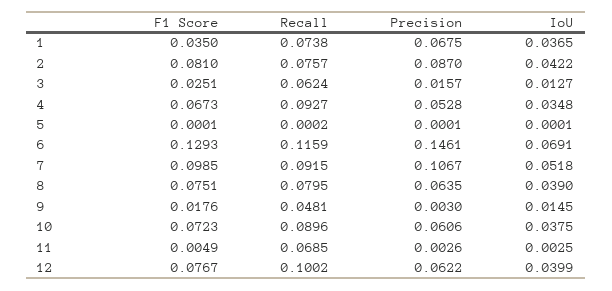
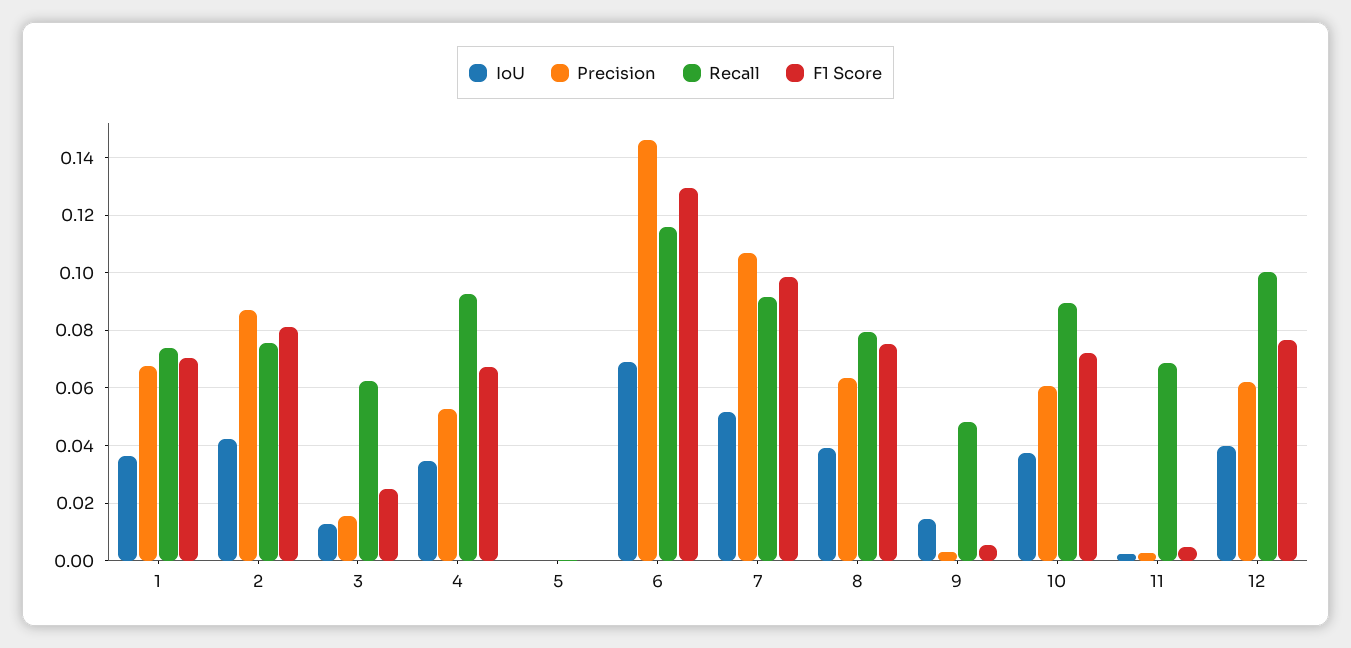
  {
    "F1 Score": {
-     "1": 0.035,
+     "1": 0.07,
      "2": 0.081,
      "3": 0.0251,
      "4": 0.0673,
      "5": 0.0001,
      "6": 0.1293,
      "7": 0.0985,
      "8": 0.0751,
-     "9": 0.0176,
+     "9": 0.005,
      "10": 0.0723,
      "11": 0.0049,
      "12": 0.0767
    },
    "Recall": {
      "1": 0.0738,
      "2": 0.0757,
      "3": 0.0624,
      "4": 0.0927,
      "5": 0.0002,
      "6": 0.1159,
      "7": 0.0915,
      "8": 0.0795,
      "9": 0.0481,
      "10": 0.0896,
      "11": 0.0685,
      "12": 0.1002
    },
    "Precision": {
      "1": 0.0675,
      "2": 0.087,
      "3": 0.0157,
      "4": 0.0528,
      "5": 0.0001,
      "6": 0.1461,
      "7": 0.1067,
      "8": 0.0635,
      "9": 0.003,
      "10": 0.0606,
      "11": 0.0026,
      "12": 0.0622
    },
    "IoU": {
      "1": 0.0365,
      "2": 0.0422,
      "3": 0.0127,
      "4": 0.0348,
      "5": 0.0001,
      "6": 0.0691,
      "7": 0.0518,
      "8": 0.039,
      "9": 0.0145,
      "10": 0.0375,
      "11": 0.0025,
      "12": 0.0399
    }
  }

